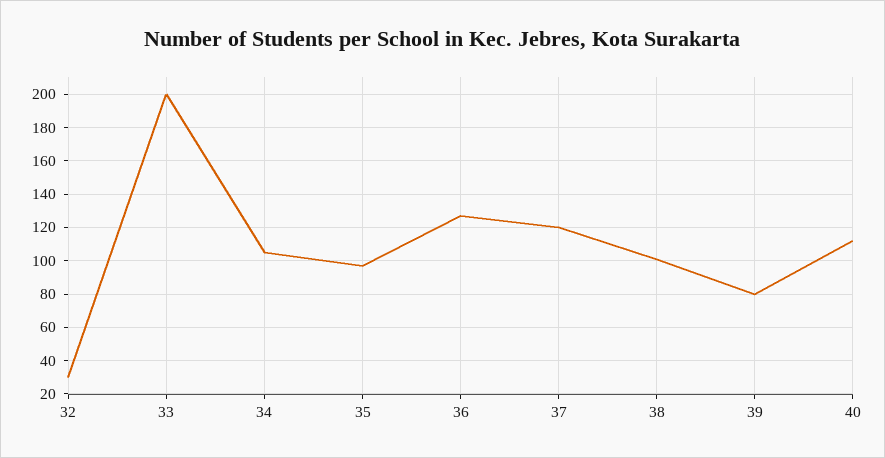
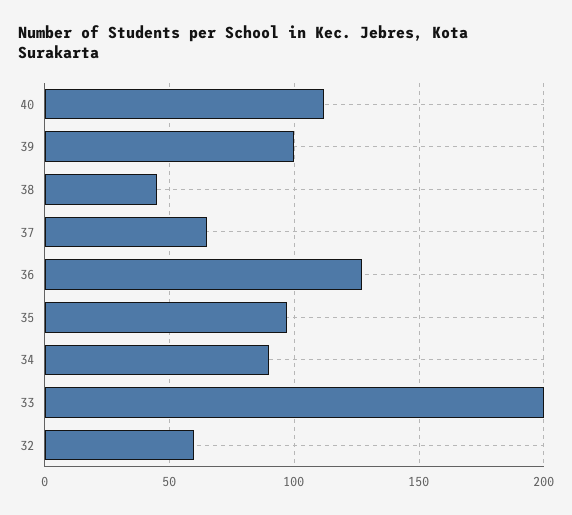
  {
-   "32": 30,
+   "32": 60,
    "33": 200,
-   "34": 105,
+   "34": 90,
    "35": 95,
    "36": 125,
-   "37": 120,
+   "37": 65,
-   "38": 100,
+   "38": 45,
-   "39": 80,
+   "39": 100,
    "40": 110
  }

